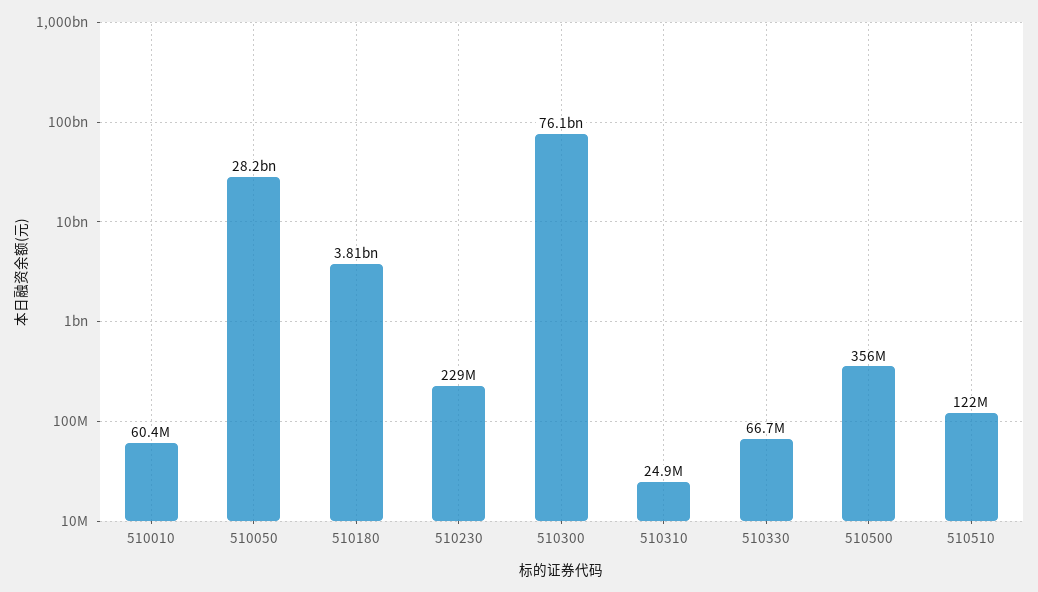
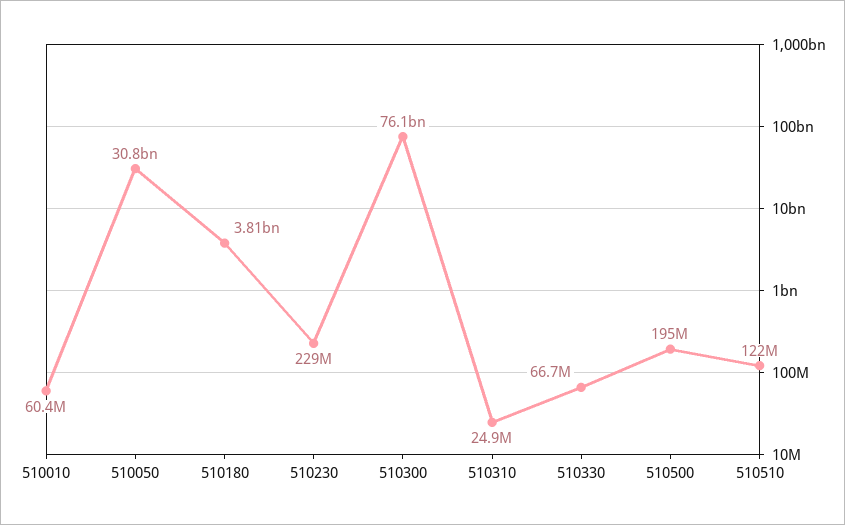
  {
    "510010": 60400000,
-   "510050": 28200000000,
+   "510050": 30800000000,
    "510180": 3810000000,
    "510230": 229000000,
    "510300": 76100000000,
    "510310": 24900000,
    "510330": 66700000,
-   "510500": 356000000,
+   "510500": 195000000,
    "510510": 122000000
  }

